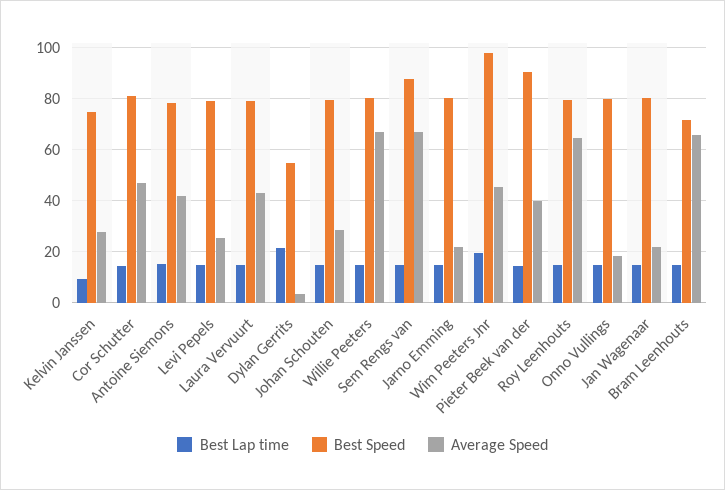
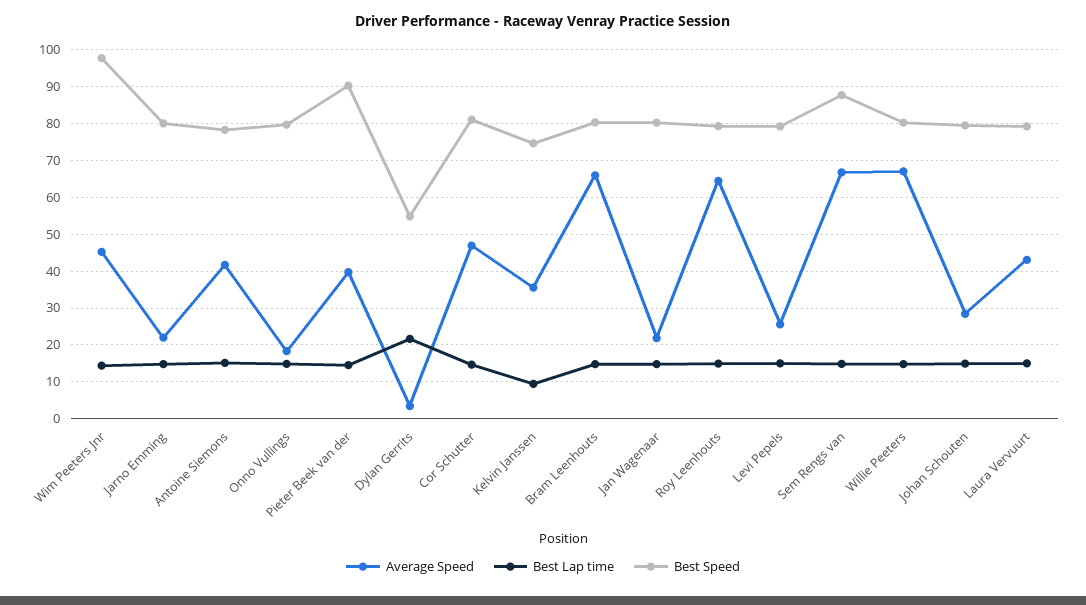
  {
    "Best Lap time": {
      "Kelvin Janssen": 10,
      "Cor Schutter": 14,
      "Antoine Siemons": 16,
      "Levi Pepels": 16,
      "Laura Vervuurt": 16,
      "Dylan Gerrits": 22,
      "Johan Schouten": 14,
      "Willie Peeters": 14,
      "Sem Rengs van": 14,
      "Jarno Emming": 14,
-     "Wim Peeters Jnr": 20,
+     "Wim Peeters Jnr": 14,
      "Pieter Beek van der": 14,
      "Roy Leenhouts": 14,
      "Onno Vullings": 14,
      "Jan Wagenaar": 14,
      "Bram Leenhouts": 14
    },
    "Best Speed": {
      "Kelvin Janssen": 74,
      "Cor Schutter": 82,
      "Antoine Siemons": 78,
      "Levi Pepels": 80,
      "Laura Vervuurt": 80,
      "Dylan Gerrits": 54,
      "Johan Schouten": 80,
      "Willie Peeters": 80,
      "Sem Rengs van": 88,
      "Jarno Emming": 80,
      "Wim Peeters Jnr": 98,
      "Pieter Beek van der": 90,
      "Roy Leenhouts": 80,
      "Onno Vullings": 80,
      "Jan Wagenaar": 80,
-     "Bram Leenhouts": 72.5
+     "Bram Leenhouts": 80
    },
    "Average Speed": {
-     "Kelvin Janssen": 27.5,
+     "Kelvin Janssen": 36,
      "Cor Schutter": 46,
      "Antoine Siemons": 42,
      "Levi Pepels": 26,
      "Laura Vervuurt": 44,
      "Dylan Gerrits": 4,
      "Johan Schouten": 28,
      "Willie Peeters": 68,
      "Sem Rengs van": 66,
      "Jarno Emming": 22,
      "Wim Peeters Jnr": 46,
      "Pieter Beek van der": 40,
      "Roy Leenhouts": 64,
      "Onno Vullings": 18,
      "Jan Wagenaar": 22,
      "Bram Leenhouts": 66
    }
  }

